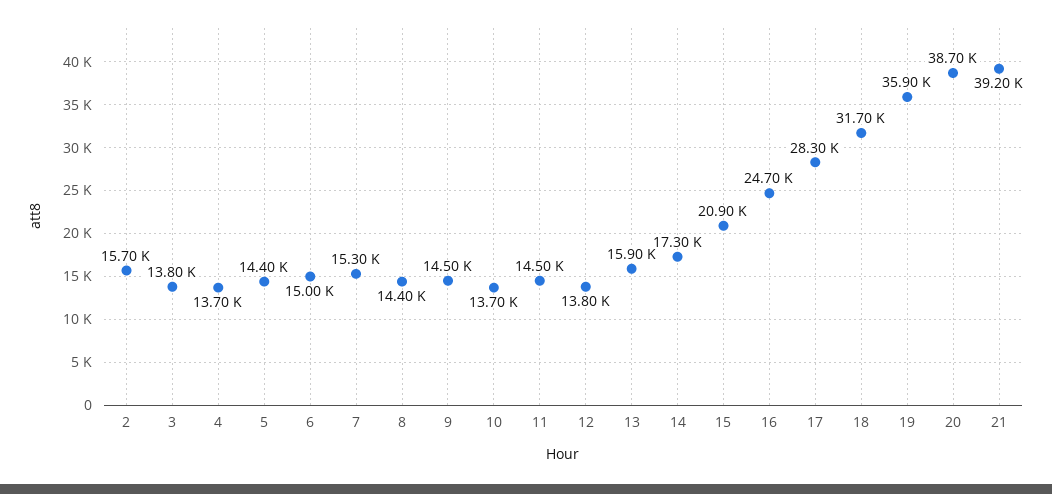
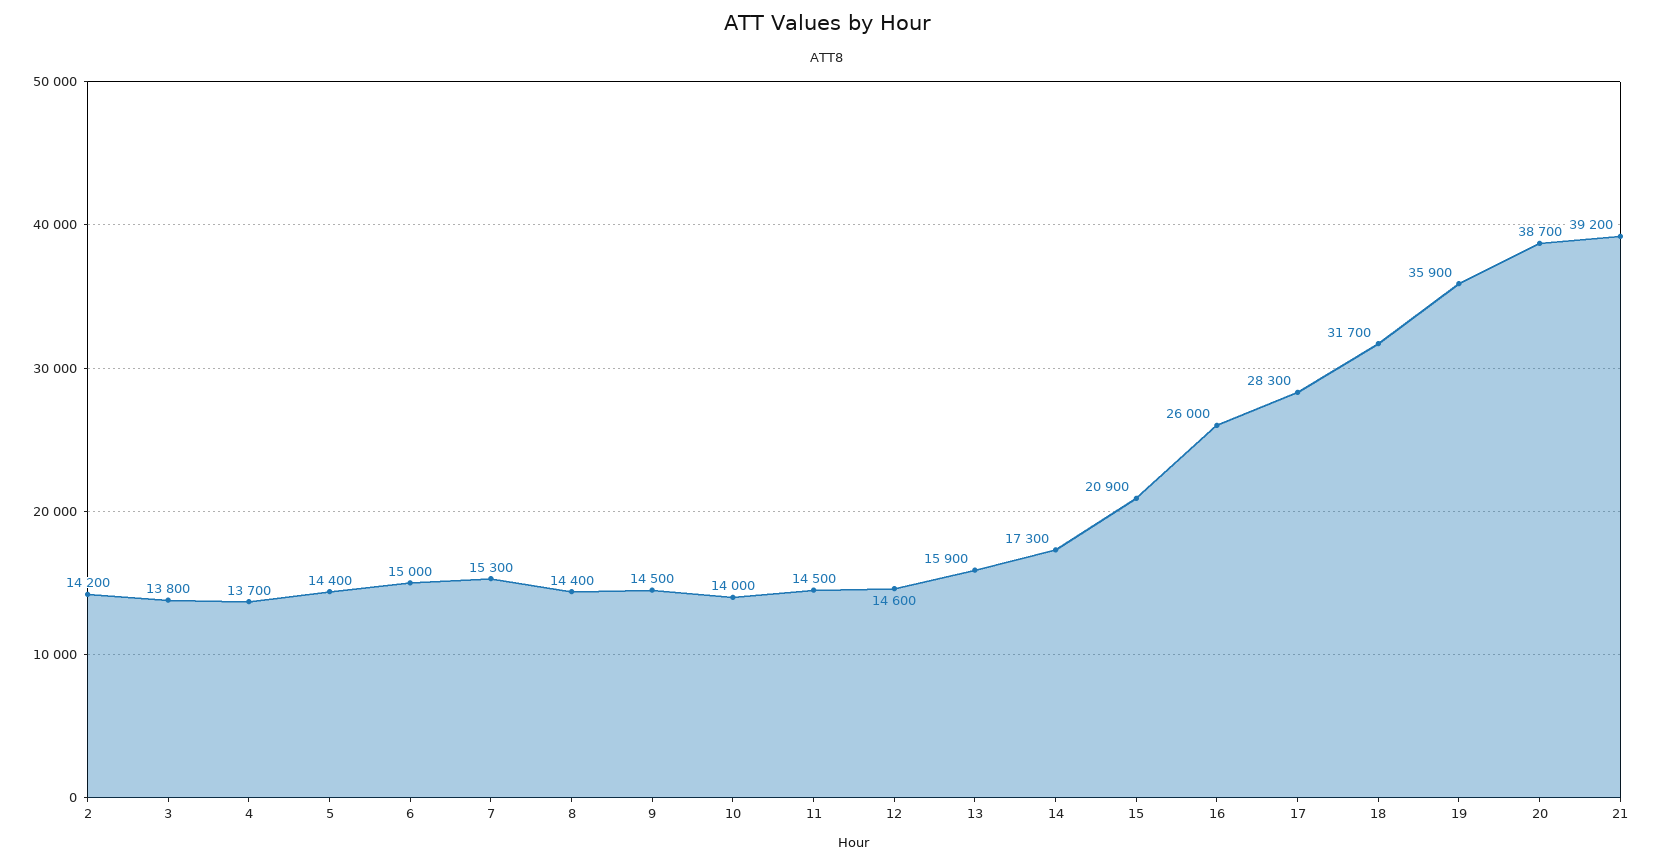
  {
-   "2": 15700,
+   "2": 14200,
    "3": 13800,
    "4": 13700,
    "5": 14400,
    "6": 15000,
    "7": 15300,
    "8": 14400,
    "9": 14500,
-   "10": 13700,
+   "10": 14000,
    "11": 14500,
-   "12": 13800,
+   "12": 14600,
    "13": 15900,
    "14": 17300,
    "15": 20900,
-   "16": 24700,
+   "16": 26000,
    "17": 28300,
    "18": 31700,
    "19": 35900,
    "20": 38700,
    "21": 39200
  }

